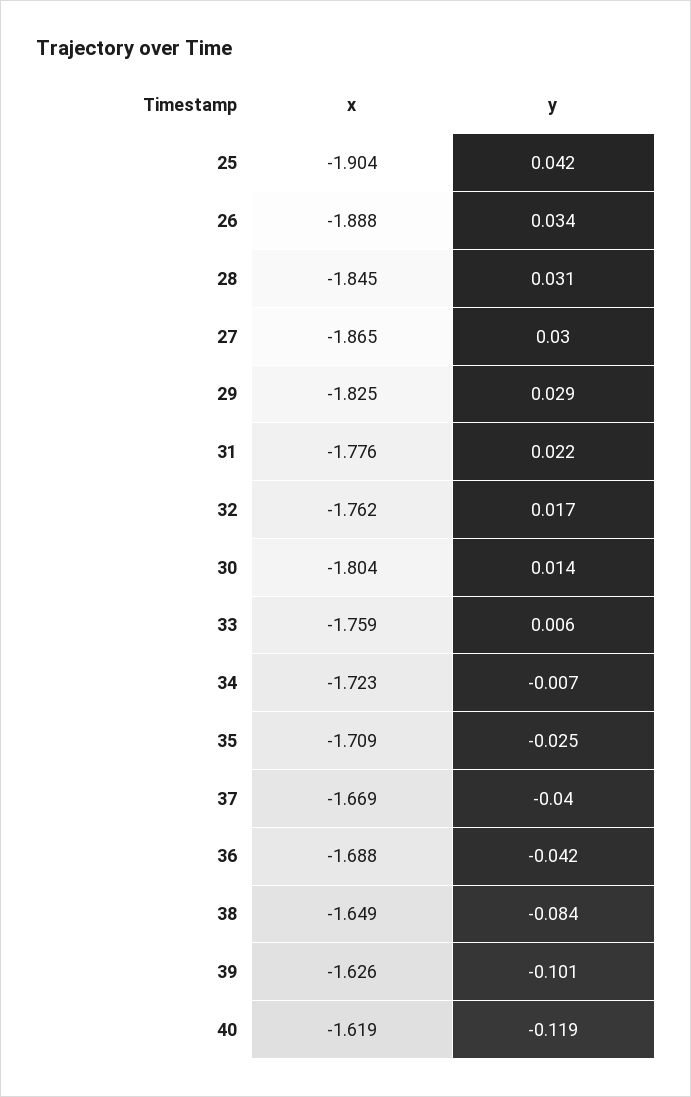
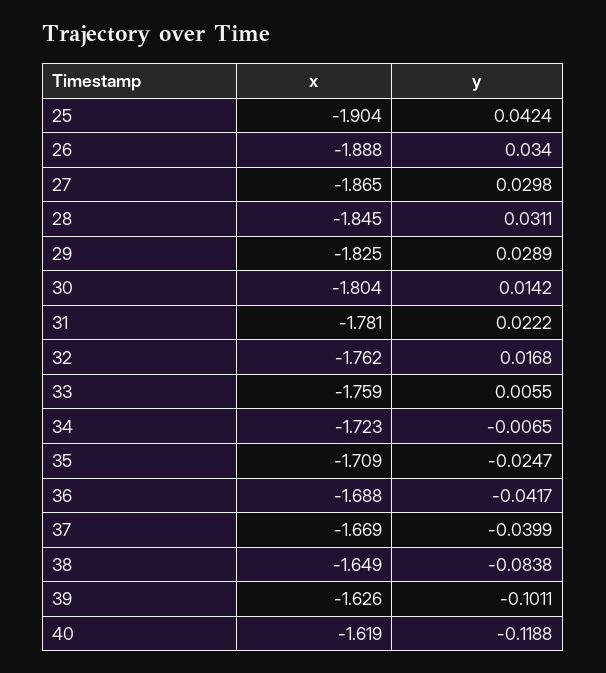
  {
    "x": {
      "25": -1.904,
      "26": -1.888,
      "28": -1.845,
      "27": -1.865,
      "29": -1.825,
-     "31": -1.776,
+     "31": -1.781,
      "32": -1.762,
      "30": -1.804,
      "33": -1.759,
      "34": -1.723,
      "35": -1.709,
      "37": -1.669,
      "36": -1.688,
      "38": -1.649,
      "39": -1.626,
      "40": -1.619
    },
    "y": {
      "25": 0.0424,
      "26": 0.034,
      "28": 0.0311,
      "27": 0.0298,
      "29": 0.0289,
      "31": 0.0222,
      "32": 0.0168,
      "30": 0.0142,
      "33": 0.0055,
      "34": -0.0065,
      "35": -0.0247,
      "37": -0.0399,
      "36": -0.0417,
      "38": -0.0838,
      "39": -0.1011,
      "40": -0.1188
    }
  }

